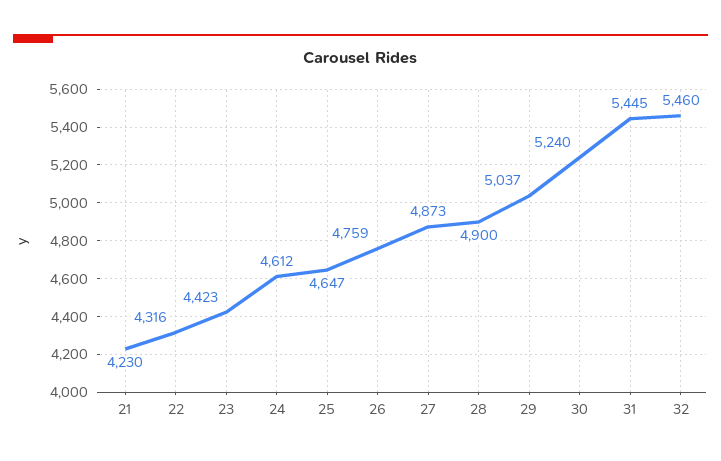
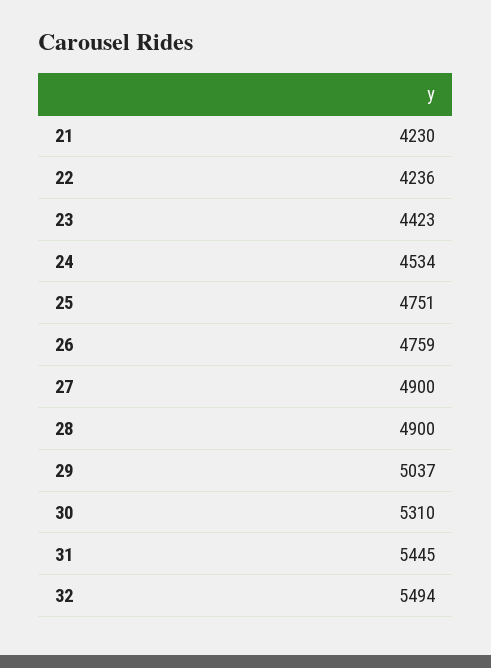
  {
    "21": 4230,
-   "22": 4316,
+   "22": 4236,
    "23": 4423,
-   "24": 4612,
+   "24": 4534,
-   "25": 4647,
+   "25": 4751,
    "26": 4759,
-   "27": 4873,
+   "27": 4900,
    "28": 4900,
    "29": 5037,
-   "30": 5240,
+   "30": 5310,
    "31": 5445,
-   "32": 5460
+   "32": 5494
  }

